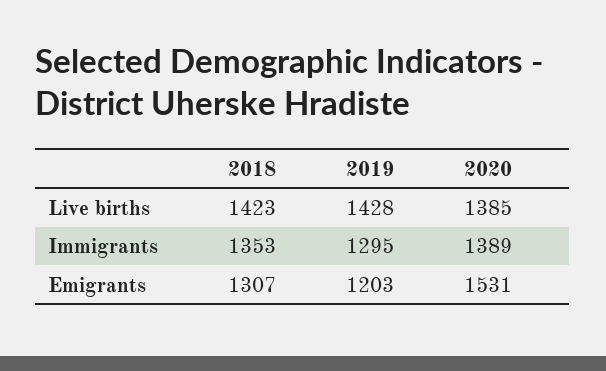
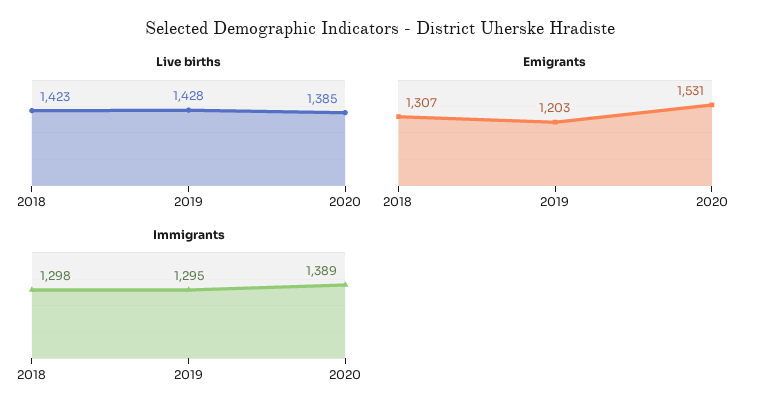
  {
    "Live births": {
      "2018": 1423,
      "2019": 1428,
      "2020": 1385
    },
    "Immigrants": {
-     "2018": 1353,
+     "2018": 1298,
      "2019": 1295,
      "2020": 1389
    },
    "Emigrants": {
      "2018": 1307,
      "2019": 1203,
      "2020": 1531
    }
  }

